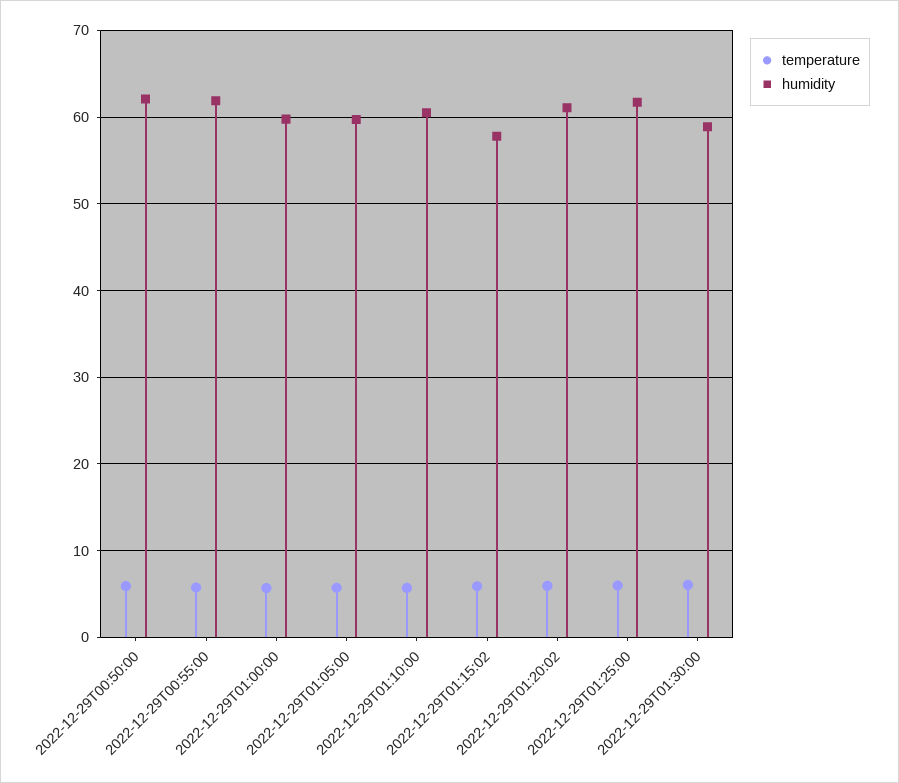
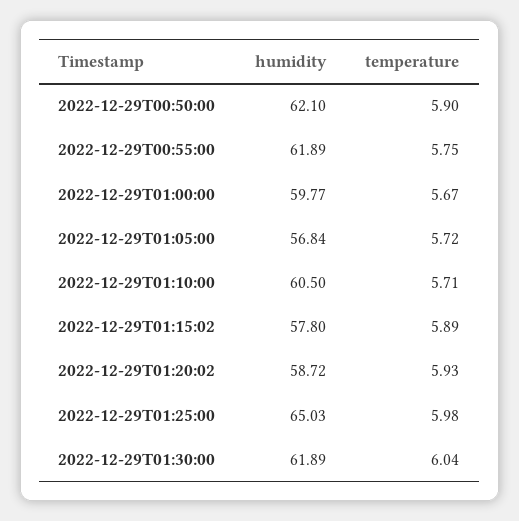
  {
    "temperature": {
      "2022-12-29T00:50:00": 5.9,
      "2022-12-29T00:55:00": 5.75,
      "2022-12-29T01:00:00": 5.67,
      "2022-12-29T01:05:00": 5.72,
      "2022-12-29T01:10:00": 5.71,
      "2022-12-29T01:15:02": 5.89,
      "2022-12-29T01:20:02": 5.93,
      "2022-12-29T01:25:00": 5.98,
      "2022-12-29T01:30:00": 6.04
    },
    "humidity": {
      "2022-12-29T00:50:00": 62.1,
      "2022-12-29T00:55:00": 61.89,
      "2022-12-29T01:00:00": 59.77,
-     "2022-12-29T01:05:00": 60,
+     "2022-12-29T01:05:00": 56.84,
      "2022-12-29T01:10:00": 60.5,
      "2022-12-29T01:15:02": 57.8,
-     "2022-12-29T01:20:02": 61,
+     "2022-12-29T01:20:02": 58.72,
-     "2022-12-29T01:25:00": 62,
+     "2022-12-29T01:25:00": 65.03,
-     "2022-12-29T01:30:00": 59
+     "2022-12-29T01:30:00": 61.89
    }
  }

